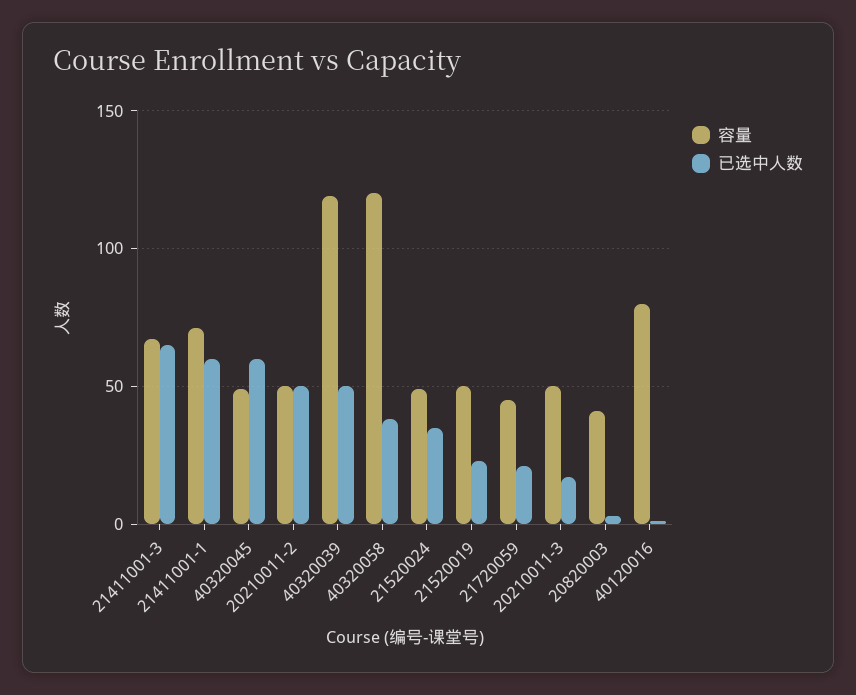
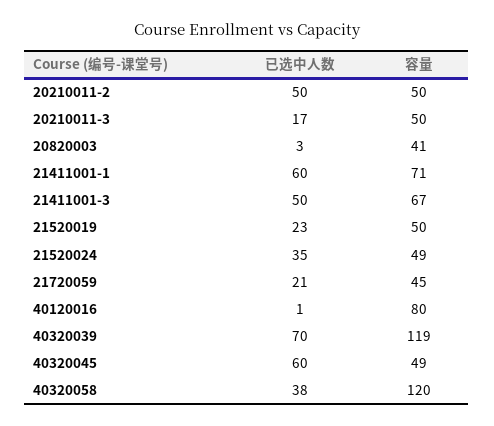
  {
    "容量": {
      "21411001-3": 67,
      "21411001-1": 71,
      "40320045": 49,
      "20210011-2": 50,
      "40320039": 119,
      "40320058": 120,
      "21520024": 49,
      "21520019": 50,
      "21720059": 45,
      "20210011-3": 50,
      "20820003": 41,
      "40120016": 80
    },
    "已选中人数": {
-     "21411001-3": 65,
+     "21411001-3": 50,
      "21411001-1": 60,
      "40320045": 60,
      "20210011-2": 50,
-     "40320039": 50,
+     "40320039": 70,
      "40320058": 38,
      "21520024": 35,
      "21520019": 23,
      "21720059": 21,
      "20210011-3": 17,
      "20820003": 3,
      "40120016": 1
    }
  }

